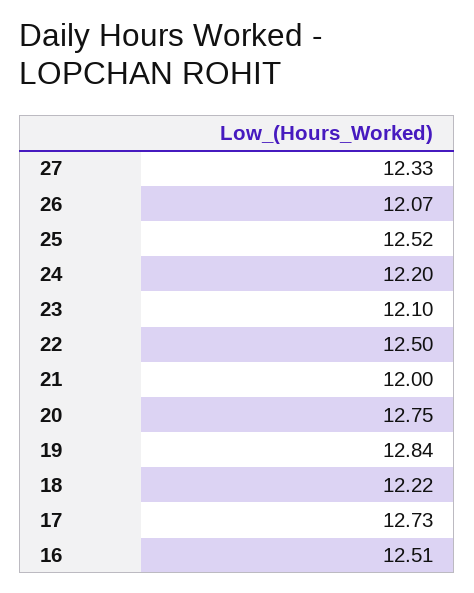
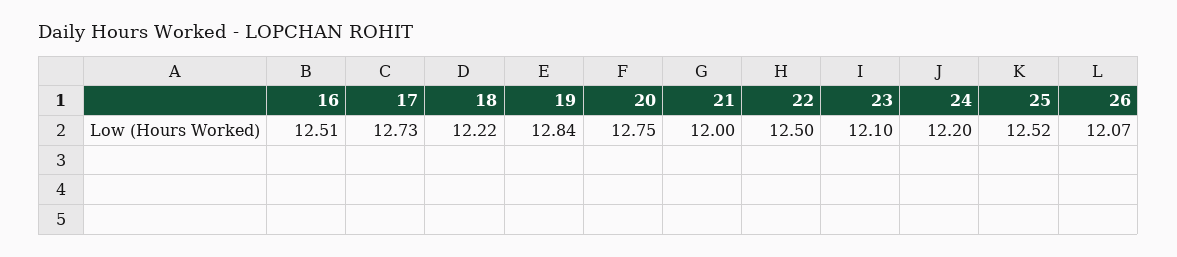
  {
-   "27": 12.33,
    "26": 12.07,
    "25": 12.52,
    "24": 12.2,
    "23": 12.1,
    "22": 12.5,
    "21": 12,
    "20": 12.75,
    "19": 12.84,
    "18": 12.22,
    "17": 12.73,
    "16": 12.51
  }

